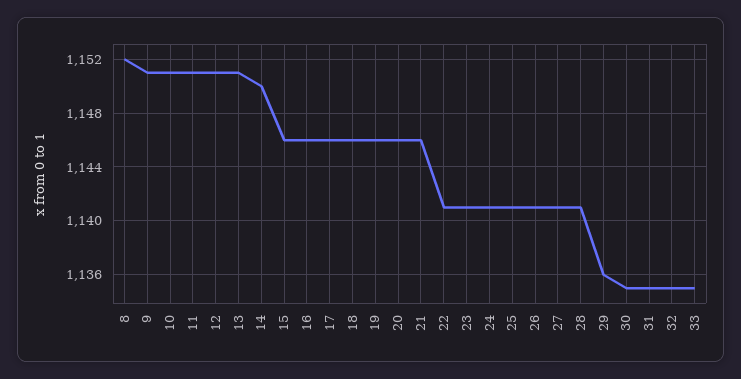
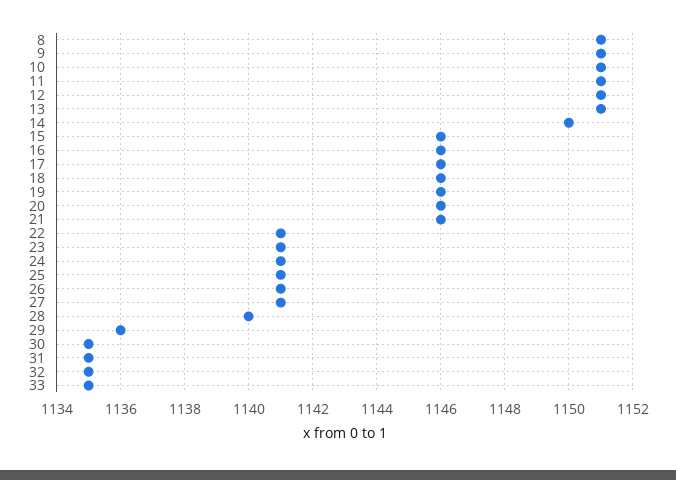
  {
-   "8": 1152,
+   "8": 1151,
    "9": 1151,
    "10": 1151,
    "11": 1151,
    "12": 1151,
    "13": 1151,
    "14": 1150,
    "15": 1146,
    "16": 1146,
    "17": 1146,
    "18": 1146,
    "19": 1146,
    "20": 1146,
    "21": 1146,
    "22": 1141,
    "23": 1141,
    "24": 1141,
    "25": 1141,
    "26": 1141,
    "27": 1141,
-   "28": 1141,
+   "28": 1140,
    "29": 1136,
    "30": 1135,
    "31": 1135,
    "32": 1135,
    "33": 1135
  }

